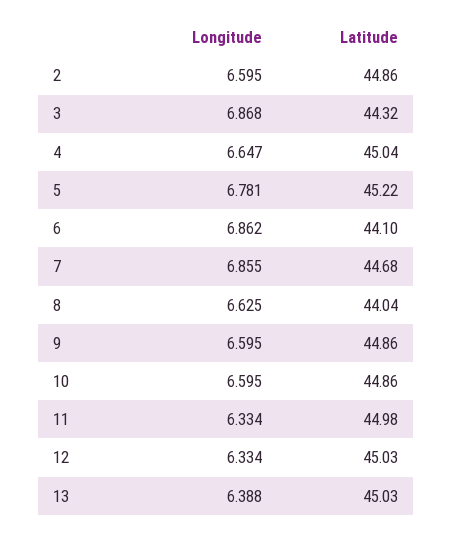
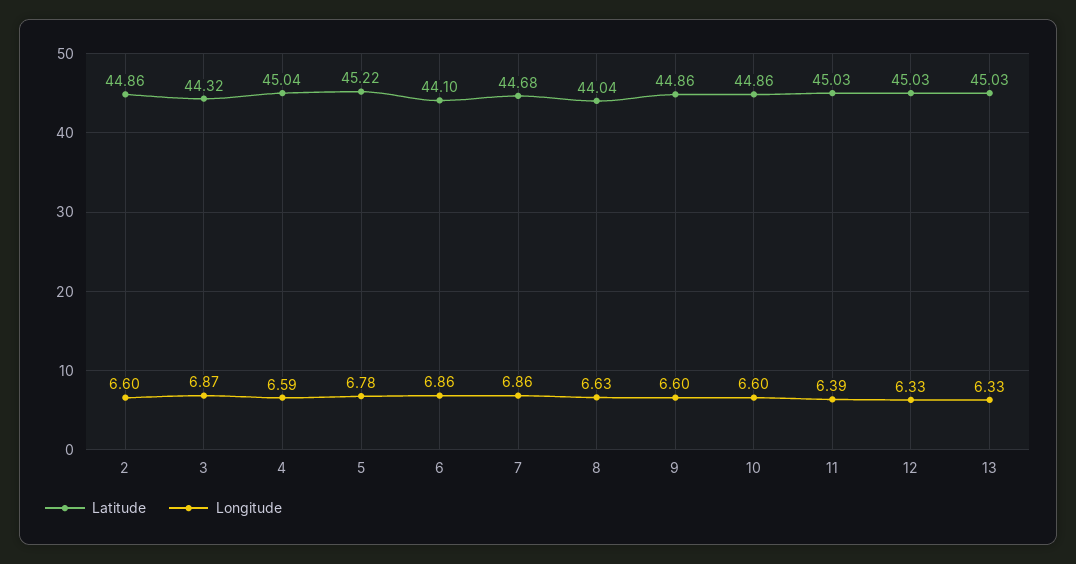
  {
    "Longitude": {
      "2": 6.595,
      "3": 6.868,
-     "4": 6.647,
+     "4": 6.59,
      "5": 6.781,
      "6": 6.862,
      "7": 6.855,
      "8": 6.625,
      "9": 6.595,
      "10": 6.595,
-     "11": 6.334,
+     "11": 6.39,
      "12": 6.334,
-     "13": 6.388
+     "13": 6.33
    },
    "Latitude": {
      "2": 44.86,
      "3": 44.32,
      "4": 45.04,
      "5": 45.22,
      "6": 44.1,
      "7": 44.68,
      "8": 44.04,
      "9": 44.86,
      "10": 44.86,
-     "11": 44.98,
+     "11": 45.03,
      "12": 45.03,
      "13": 45.03
    }
  }

